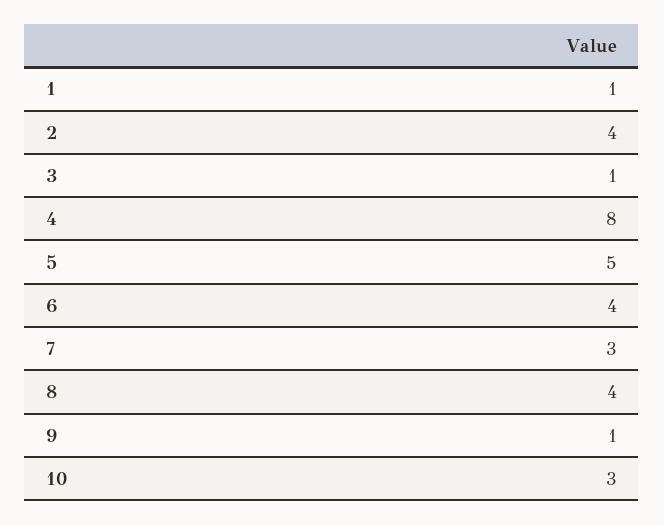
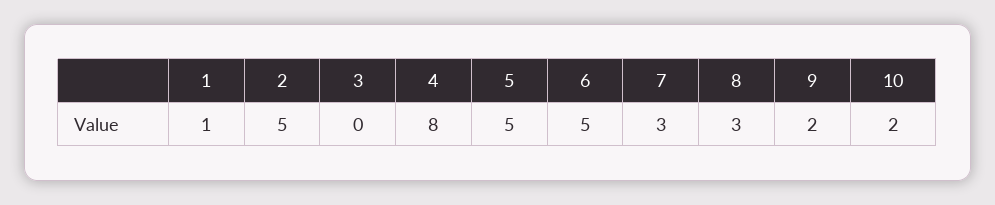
  {
    "1": 1,
-   "2": 4,
+   "2": 5,
-   "3": 1,
+   "3": 0,
    "4": 8,
    "5": 5,
-   "6": 4,
+   "6": 5,
    "7": 3,
-   "8": 4,
+   "8": 3,
-   "9": 1,
+   "9": 2,
-   "10": 3
+   "10": 2
  }

